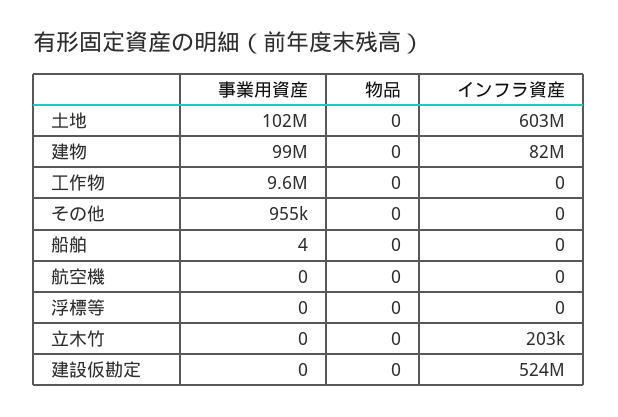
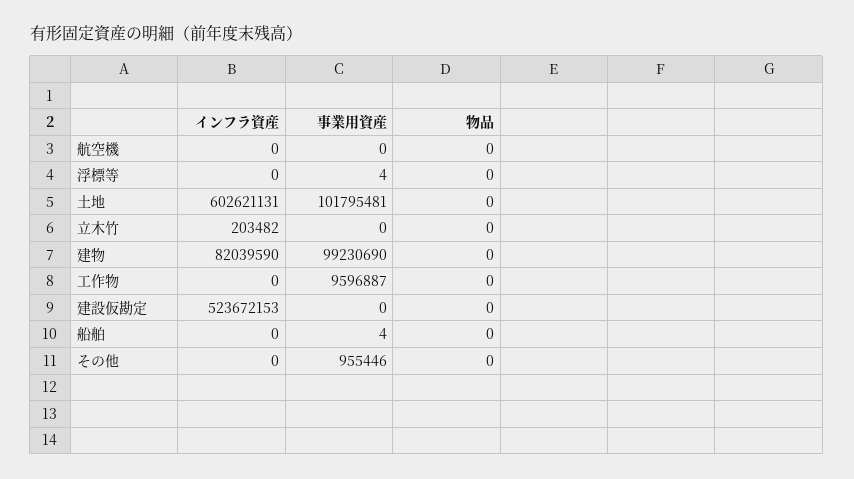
  {
    "事業用資産": {
      "土地": 101795481,
      "建物": 99230690,
      "工作物": 9596887,
      "その他": 955446,
      "船舶": 4,
      "航空機": 0,
-     "浮標等": 0,
+     "浮標等": 4,
      "立木竹": 0,
      "建設仮勘定": 0
    },
    "物品": {
      "土地": 0,
      "建物": 0,
      "工作物": 0,
      "その他": 0,
      "船舶": 0,
      "航空機": 0,
      "浮標等": 0,
      "立木竹": 0,
      "建設仮勘定": 0
    },
    "インフラ資産": {
      "土地": 602621131,
      "建物": 82039590,
      "工作物": 0,
      "その他": 0,
      "船舶": 0,
      "航空機": 0,
      "浮標等": 0,
      "立木竹": 203482,
      "建設仮勘定": 523672153
    }
  }

